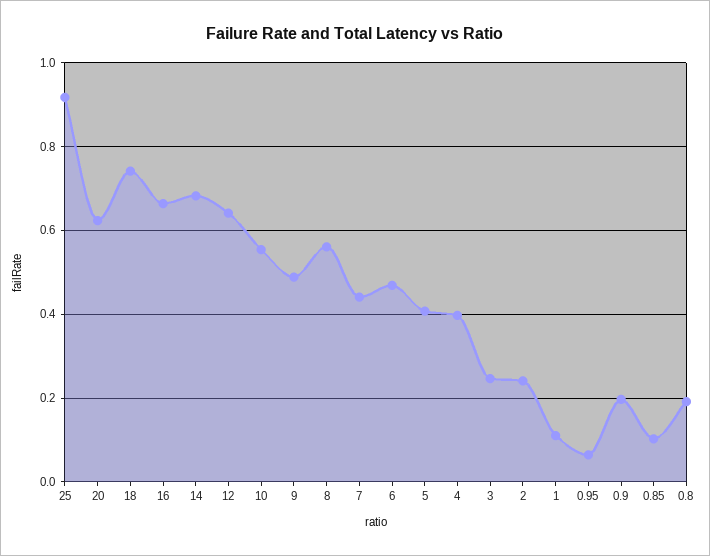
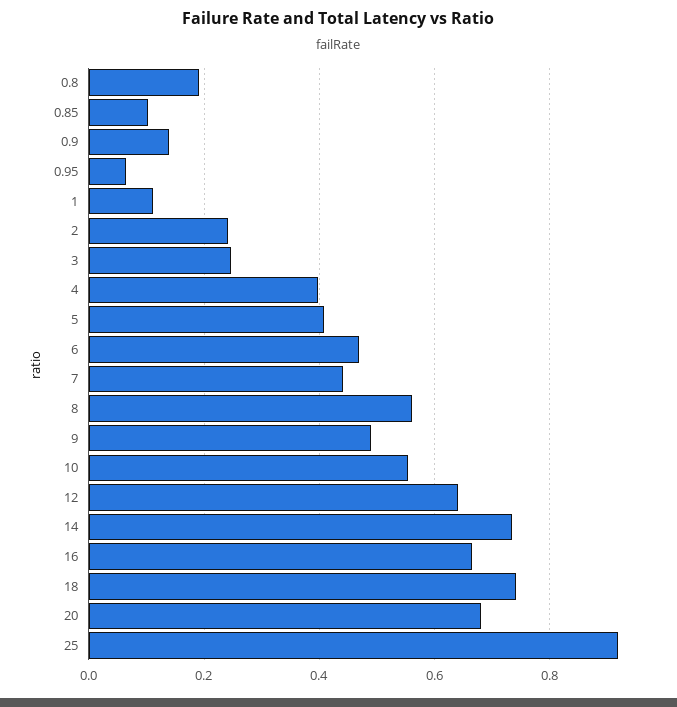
  {
    "25": 0.92,
-   "20": 0.62,
+   "20": 0.68,
    "18": 0.74,
    "16": 0.66,
-   "14": 0.68,
+   "14": 0.74,
    "12": 0.64,
    "10": 0.56,
    "9": 0.48,
    "8": 0.56,
    "7": 0.44,
    "6": 0.46,
    "5": 0.4,
    "4": 0.4,
    "3": 0.24,
    "2": 0.24,
    "1": 0.12,
    "0.95": 0.06,
-   "0.9": 0.2,
+   "0.9": 0.14,
    "0.85": 0.1,
    "0.8": 0.2
  }

